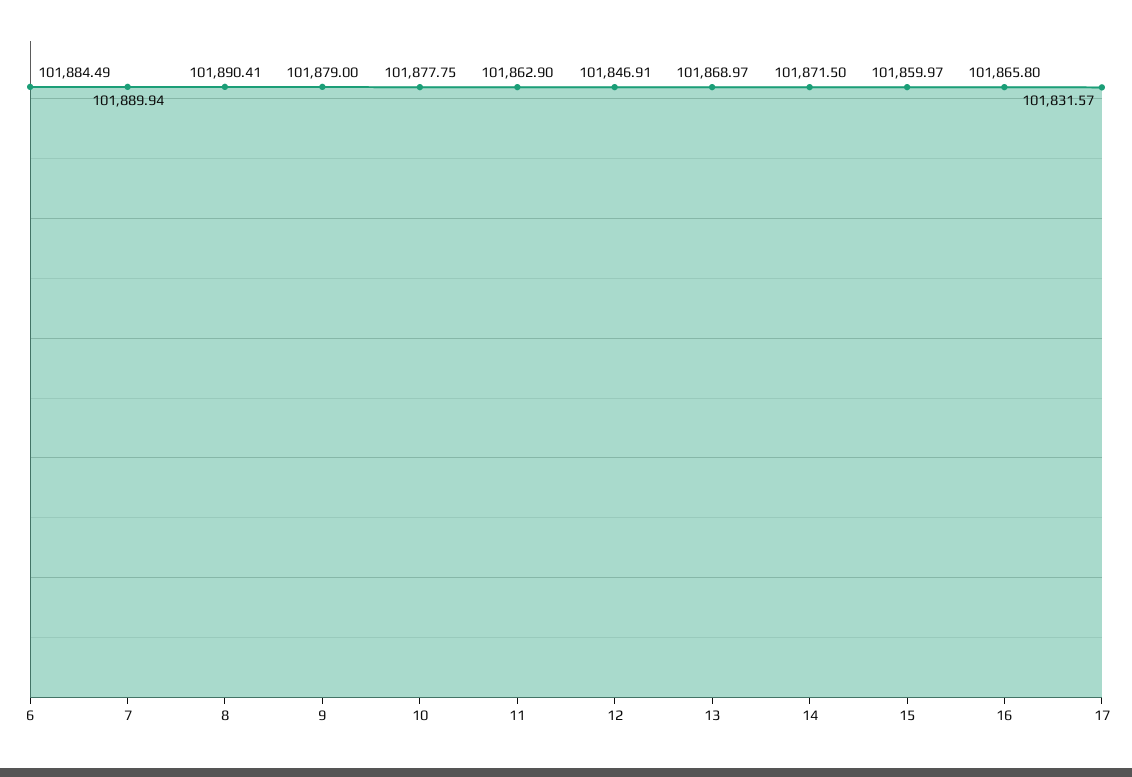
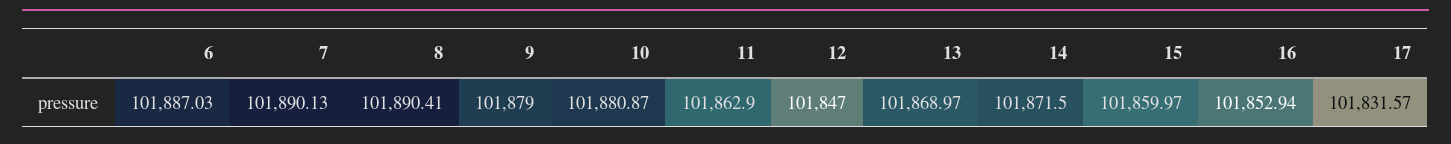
  {
-   "6": 101884.49,
+   "6": 101887.03,
-   "7": 101889.94,
+   "7": 101890.13,
    "8": 101890.41,
    "9": 101879,
-   "10": 101877.75,
+   "10": 101880.87,
    "11": 101862.9,
-   "12": 101846.91,
+   "12": 101847,
    "13": 101868.97,
    "14": 101871.5,
    "15": 101859.97,
-   "16": 101865.8,
+   "16": 101852.94,
    "17": 101831.57
  }

